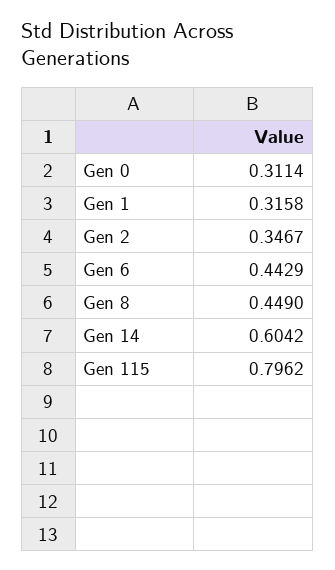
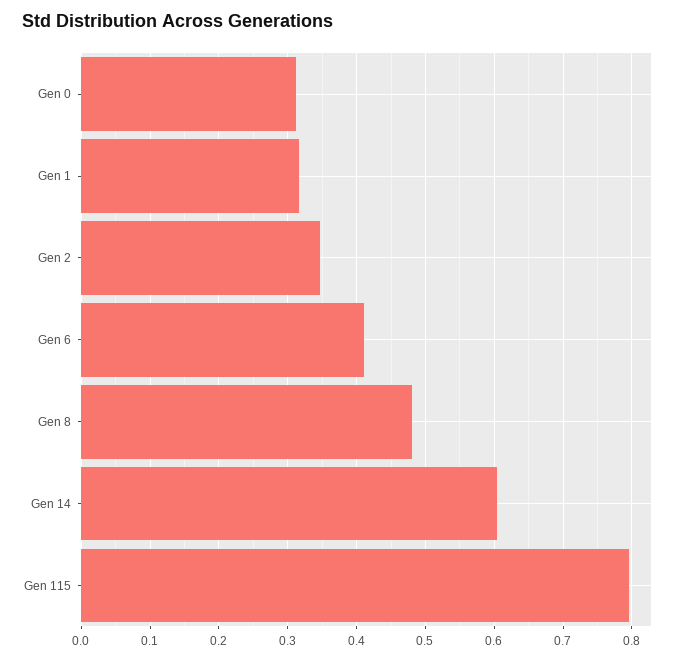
  {
    "Gen 0": 0.3114,
    "Gen 1": 0.3158,
    "Gen 2": 0.3467,
-   "Gen 6": 0.4429,
+   "Gen 6": 0.41,
-   "Gen 8": 0.449,
+   "Gen 8": 0.48,
    "Gen 14": 0.6042,
    "Gen 115": 0.7962
  }

